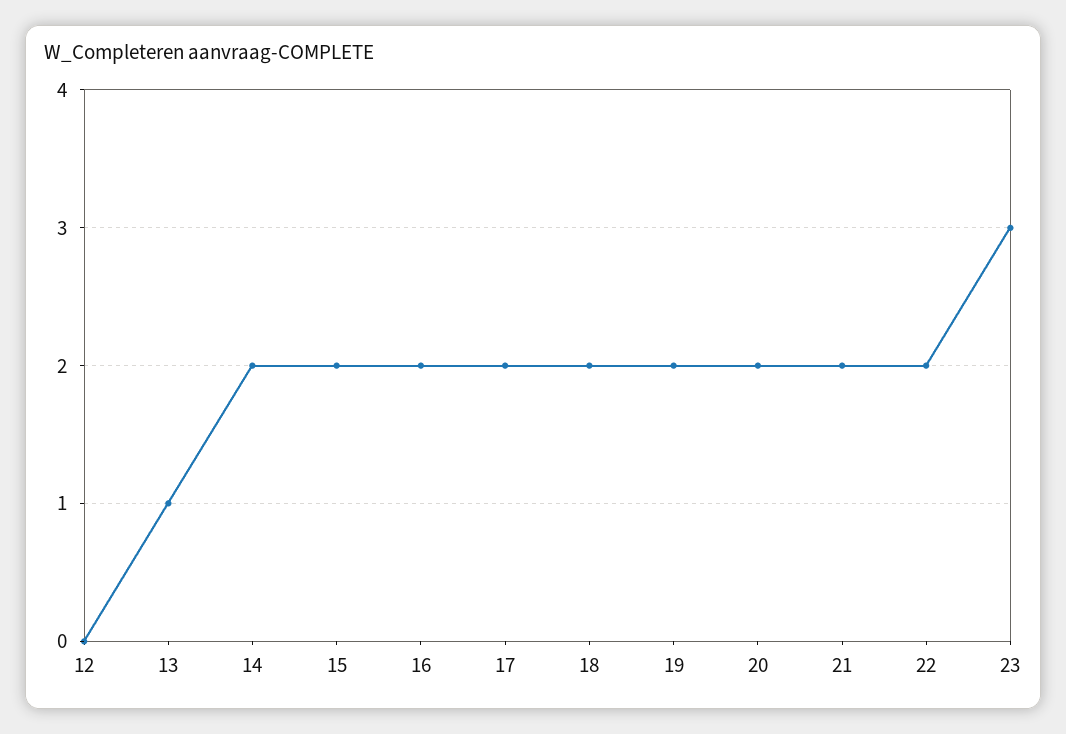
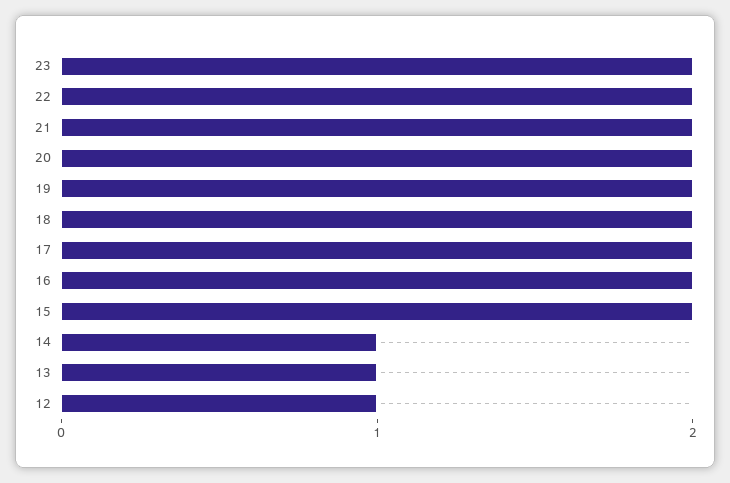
  {
-   "12": 0,
+   "12": 1,
    "13": 1,
-   "14": 2,
+   "14": 1,
    "15": 2,
    "16": 2,
    "17": 2,
    "18": 2,
    "19": 2,
    "20": 2,
    "21": 2,
    "22": 2,
-   "23": 3
+   "23": 2
  }

